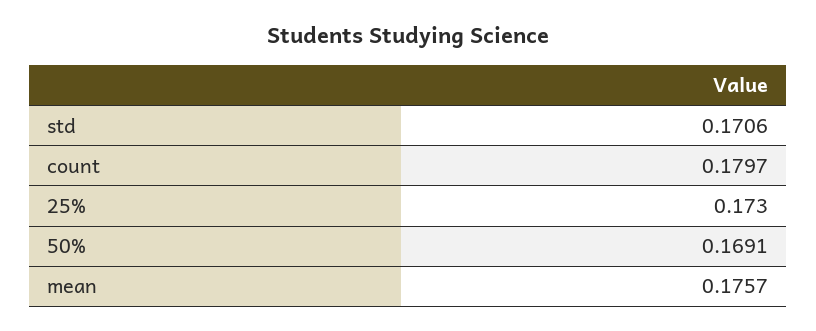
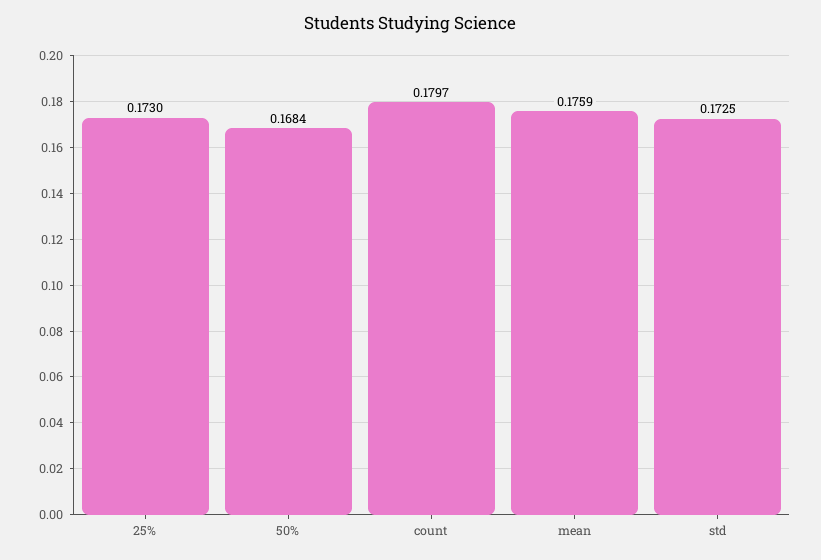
  {
-   "std": 0.1706,
+   "std": 0.1725,
    "count": 0.1797,
    "25%": 0.173,
-   "50%": 0.1691,
+   "50%": 0.1684,
-   "mean": 0.1757
+   "mean": 0.1759
  }

